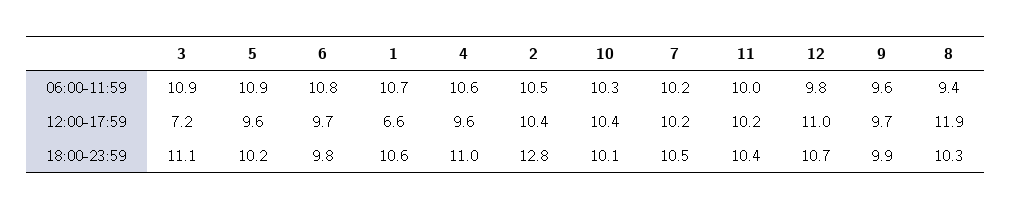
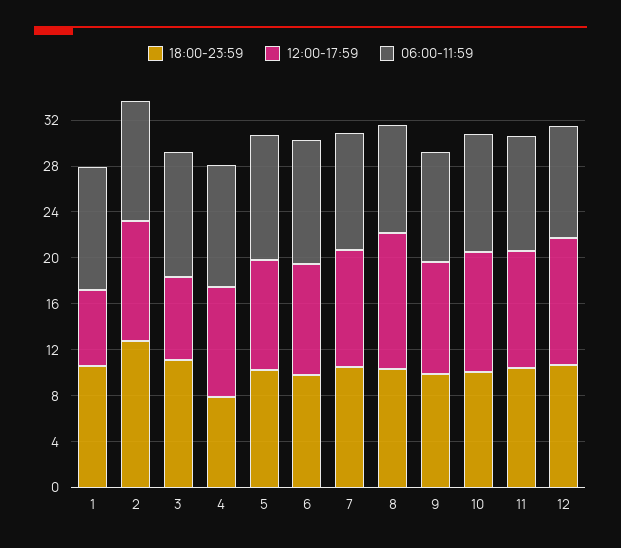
  {
    "06:00-11:59": {
      "3": 10.9,
      "5": 10.9,
      "6": 10.8,
      "1": 10.7,
      "4": 10.6,
      "2": 10.5,
      "10": 10.3,
      "7": 10.2,
      "11": 10,
      "12": 9.8,
      "9": 9.6,
      "8": 9.4
    },
    "12:00-17:59": {
      "3": 7.2,
      "5": 9.6,
      "6": 9.7,
      "1": 6.6,
      "4": 9.6,
      "2": 10.4,
      "10": 10.4,
      "7": 10.2,
      "11": 10.2,
      "12": 11,
      "9": 9.7,
      "8": 11.9
    },
    "18:00-23:59": {
      "3": 11.1,
      "5": 10.2,
      "6": 9.8,
      "1": 10.6,
-     "4": 11,
+     "4": 8,
      "2": 12.8,
      "10": 10.1,
      "7": 10.5,
      "11": 10.4,
      "12": 10.7,
      "9": 9.9,
      "8": 10.3
    }
  }

